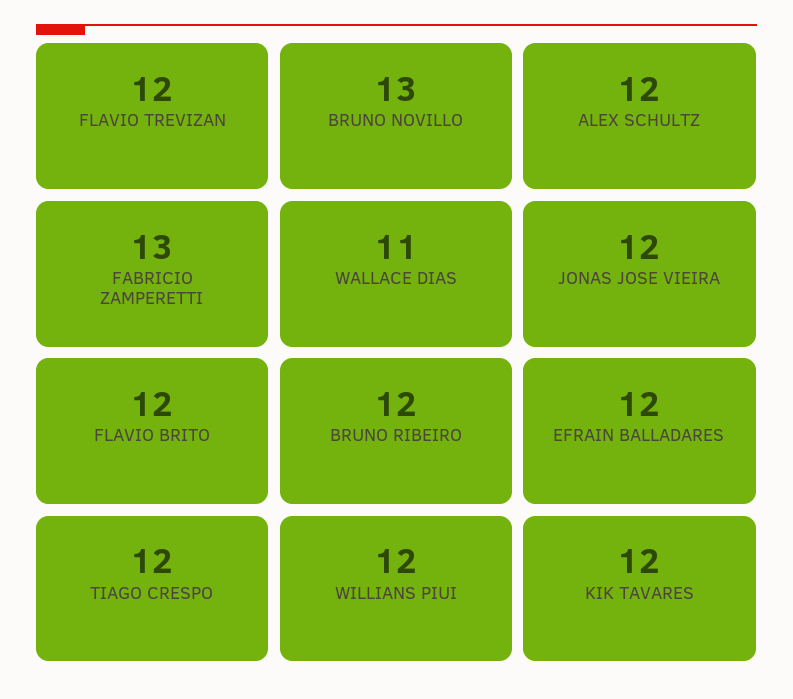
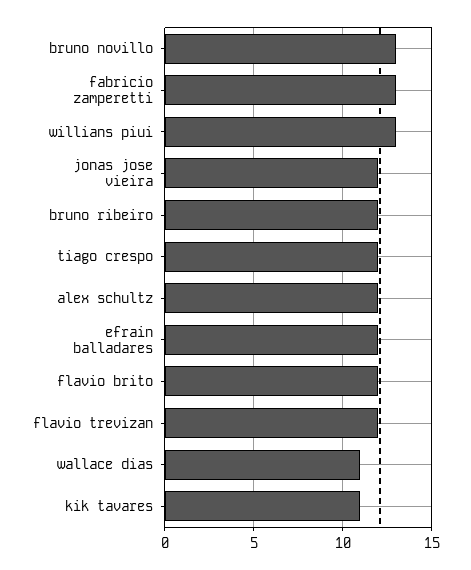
  {
    "FLAVIO TREVIZAN": 12,
    "BRUNO NOVILLO": 13,
    "ALEX SCHULTZ": 12,
    "FABRICIO ZAMPERETTI": 13,
    "WALLACE DIAS": 11,
    "JONAS JOSE VIEIRA": 12,
    "FLAVIO BRITO": 12,
    "BRUNO RIBEIRO": 12,
    "EFRAIN BALLADARES": 12,
    "TIAGO CRESPO": 12,
-   "WILLIANS PIUI": 12,
+   "WILLIANS PIUI": 13,
-   "KIK TAVARES": 12
+   "KIK TAVARES": 11
  }

